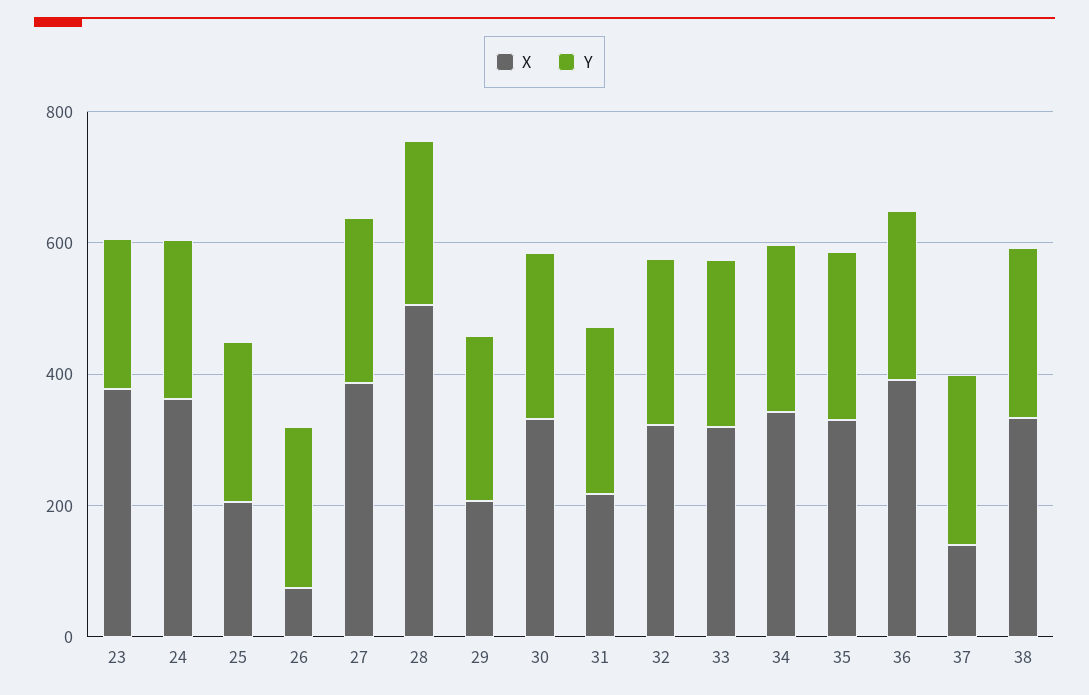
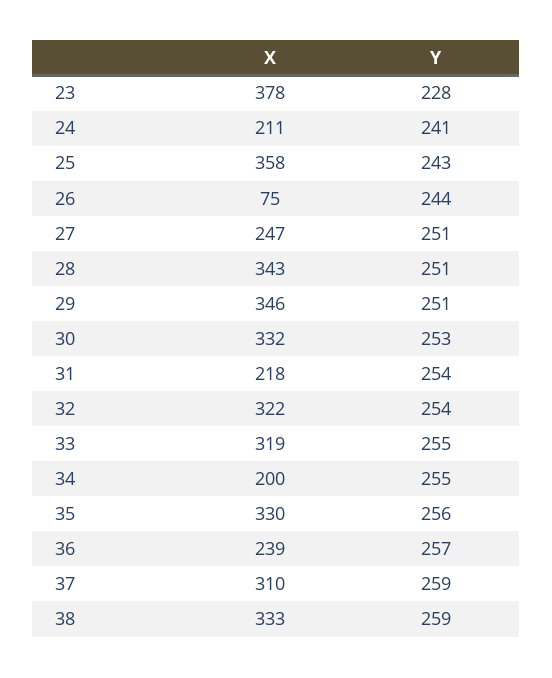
  {
    "X": {
      "23": 378,
-     "24": 350,
+     "24": 211,
-     "25": 200,
+     "25": 358,
      "26": 75,
-     "27": 400,
+     "27": 247,
-     "28": 500,
+     "28": 343,
-     "29": 200,
+     "29": 346,
      "30": 332,
      "31": 218,
      "32": 322,
      "33": 319,
-     "34": 350,
+     "34": 200,
      "35": 330,
-     "36": 400,
+     "36": 239,
-     "37": 150,
+     "37": 310,
      "38": 333
    },
    "Y": {
      "23": 228,
      "24": 241,
      "25": 243,
      "26": 244,
      "27": 251,
      "28": 251,
      "29": 251,
      "30": 253,
      "31": 254,
      "32": 254,
      "33": 255,
      "34": 255,
      "35": 256,
      "36": 257,
      "37": 259,
      "38": 259
    }
  }

